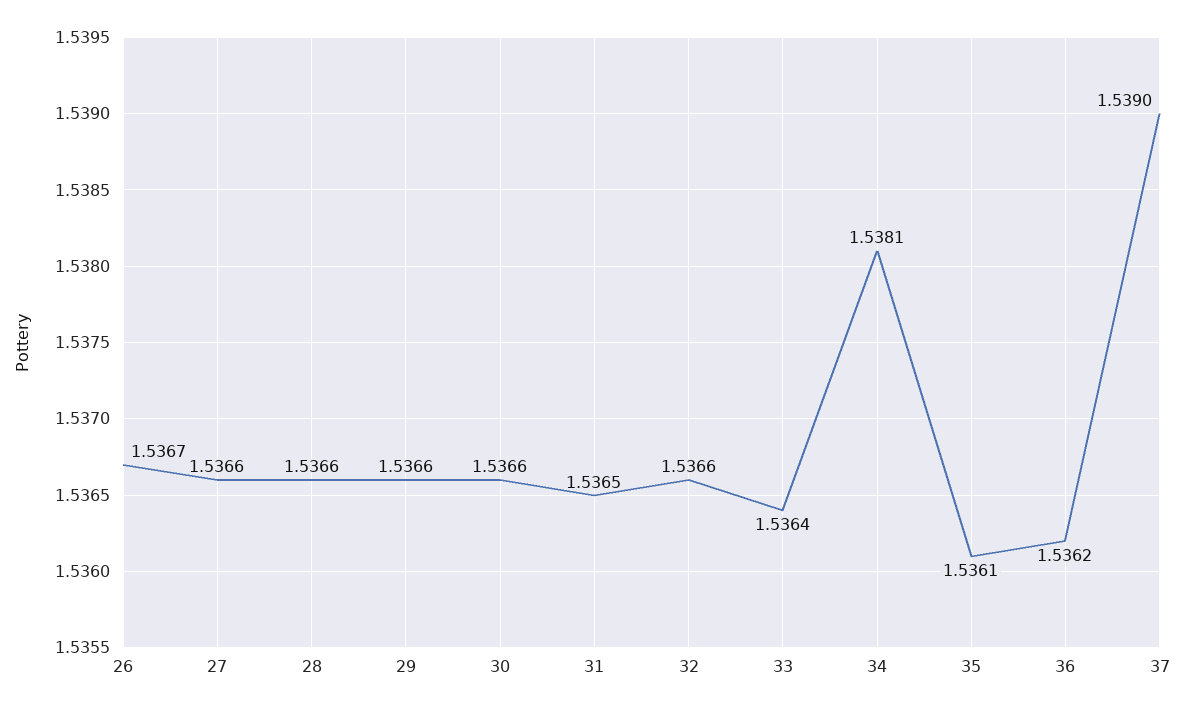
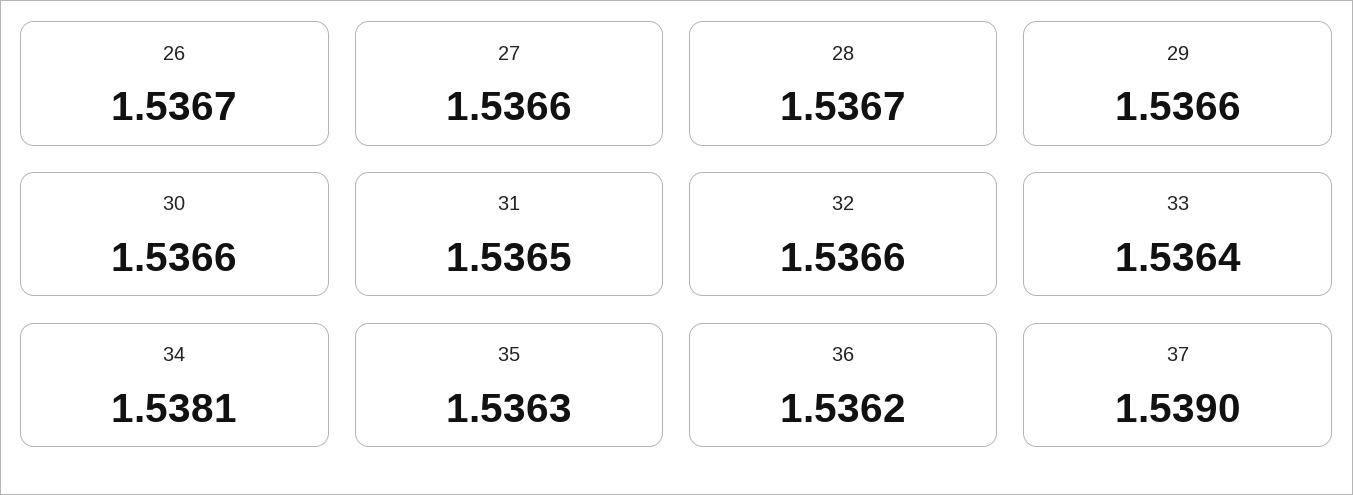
  {
    "26": 1.5367,
    "27": 1.5366,
-   "28": 1.5366,
+   "28": 1.5367,
    "29": 1.5366,
    "30": 1.5366,
    "31": 1.5365,
    "32": 1.5366,
    "33": 1.5364,
    "34": 1.5381,
-   "35": 1.5361,
+   "35": 1.5363,
    "36": 1.5362,
    "37": 1.539
  }

